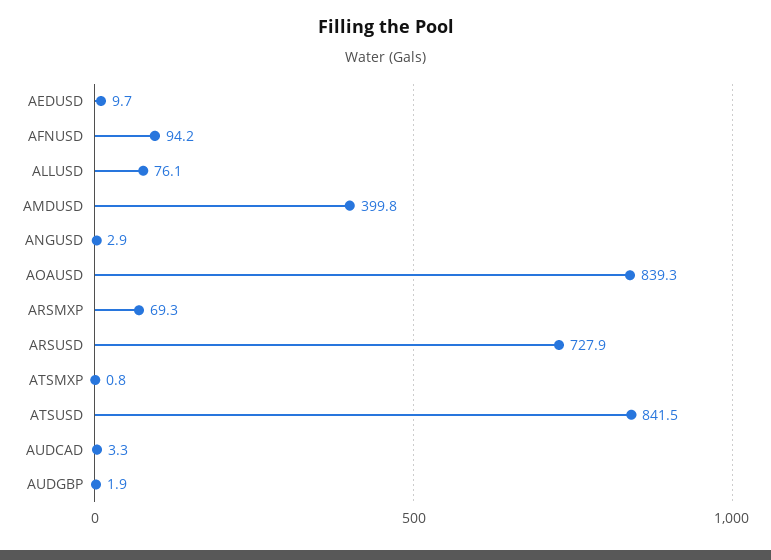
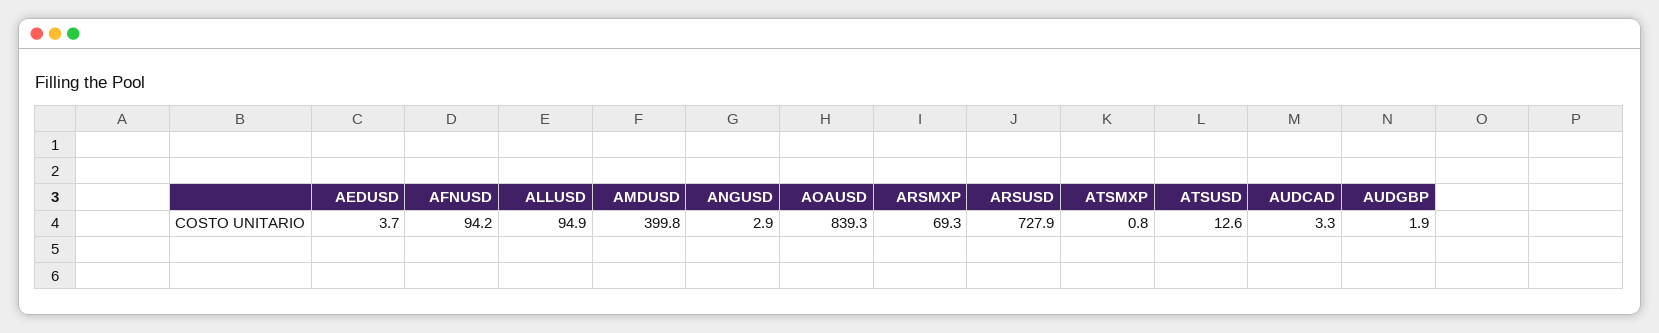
  {
-   "AEDUSD": 9.7,
+   "AEDUSD": 3.7,
    "AFNUSD": 94.2,
-   "ALLUSD": 76.1,
+   "ALLUSD": 94.9,
    "AMDUSD": 399.8,
    "ANGUSD": 2.9,
    "AOAUSD": 839.3,
    "ARSMXP": 69.3,
    "ARSUSD": 727.9,
    "ATSMXP": 0.8,
-   "ATSUSD": 841.5,
+   "ATSUSD": 12.6,
    "AUDCAD": 3.3,
    "AUDGBP": 1.9
  }

